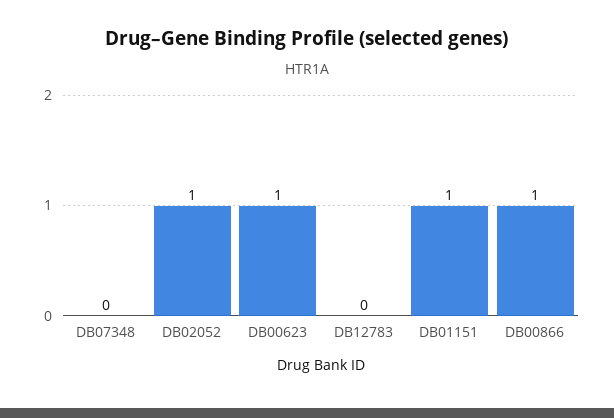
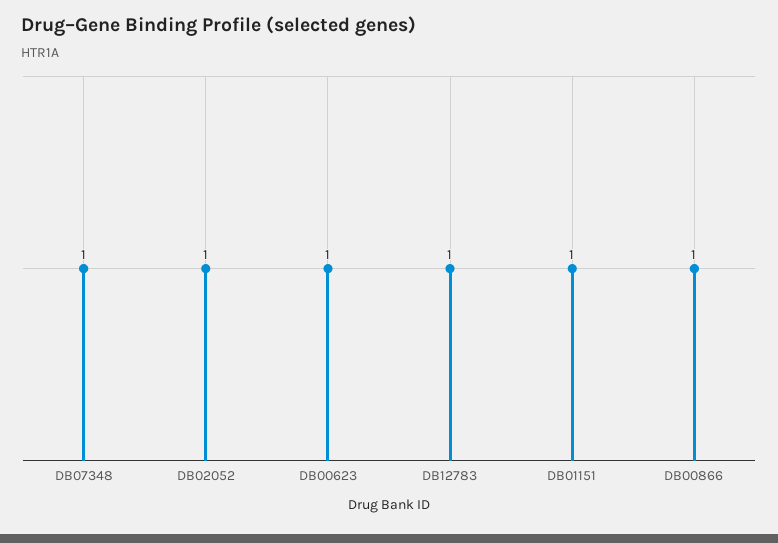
  {
-   "DB07348": 0,
+   "DB07348": 1,
    "DB02052": 1,
    "DB00623": 1,
-   "DB12783": 0,
+   "DB12783": 1,
    "DB01151": 1,
    "DB00866": 1
  }

